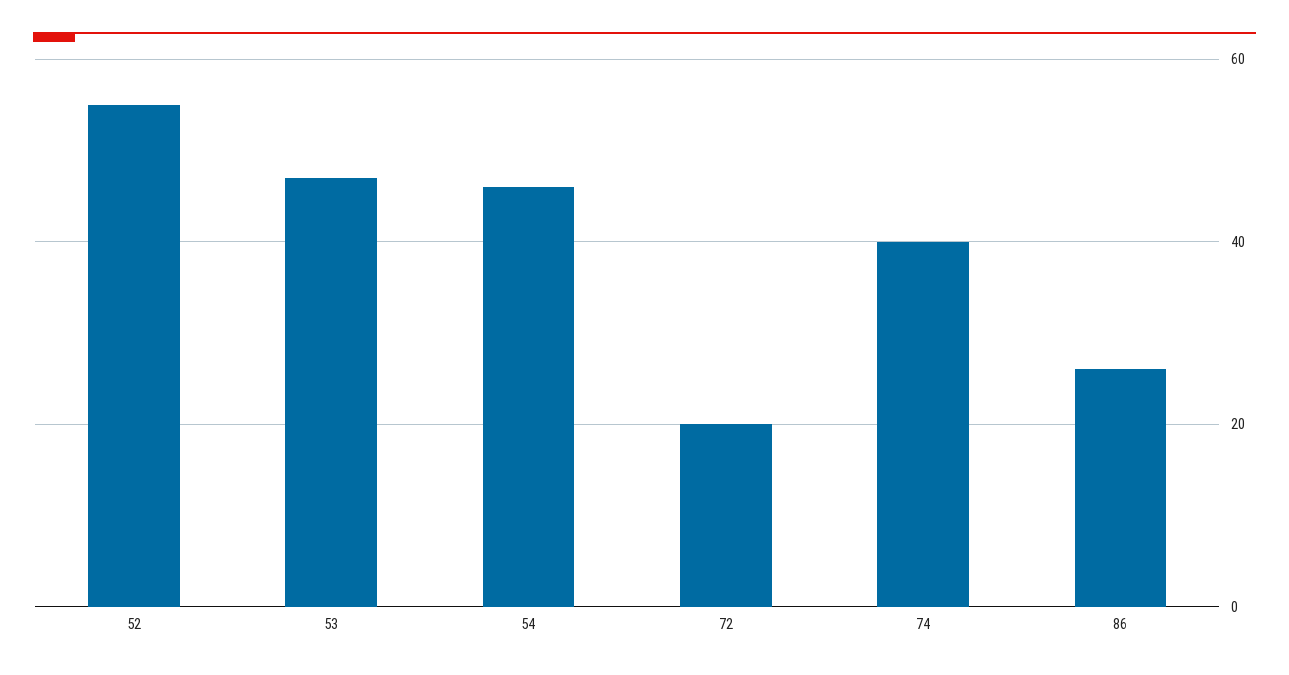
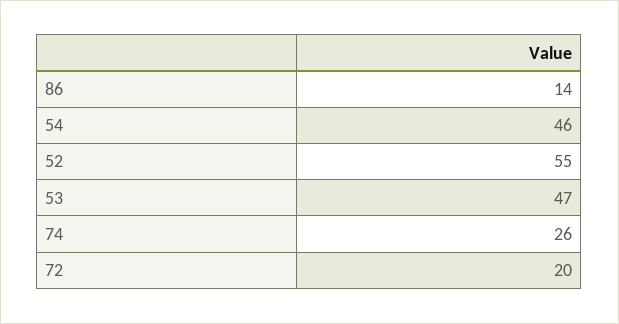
  {
    "52": 55,
    "53": 47,
    "54": 46,
    "72": 20,
-   "74": 40,
+   "74": 26,
-   "86": 25
+   "86": 14
  }

